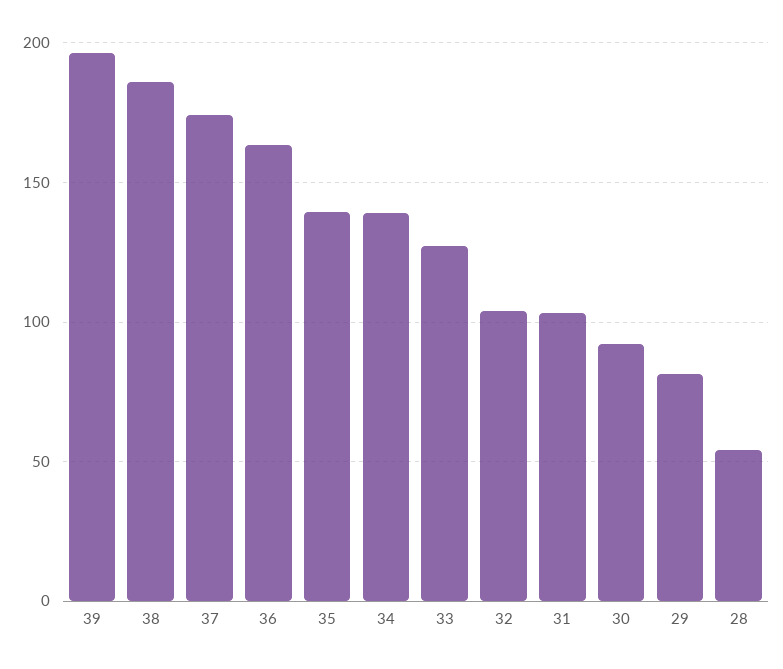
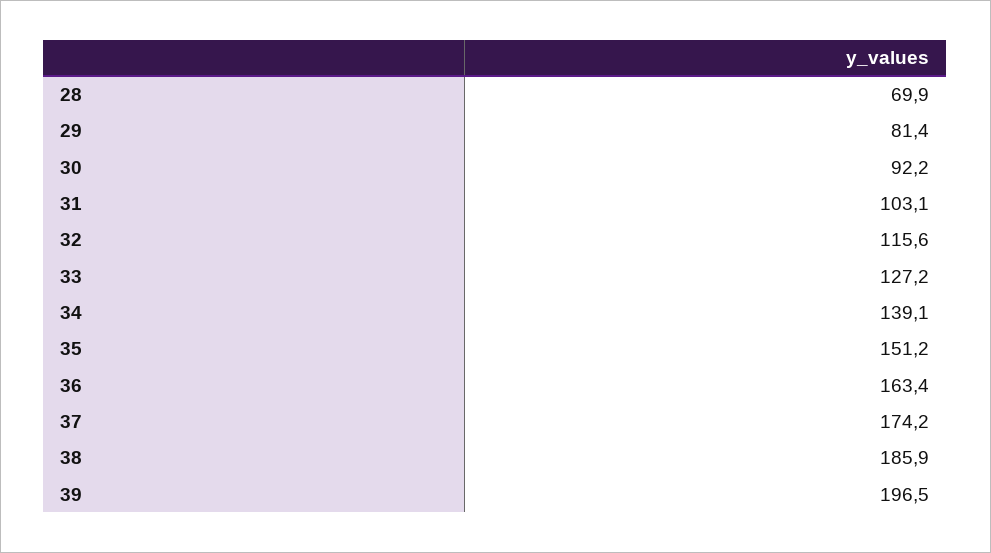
  {
    "39": 196.5,
    "38": 185.9,
    "37": 174.2,
    "36": 163.4,
-   "35": 140,
+   "35": 151.2,
    "34": 139.1,
    "33": 127.2,
-   "32": 105,
+   "32": 115.6,
    "31": 103.1,
    "30": 92.2,
    "29": 81.4,
-   "28": 55
+   "28": 69.9
  }

